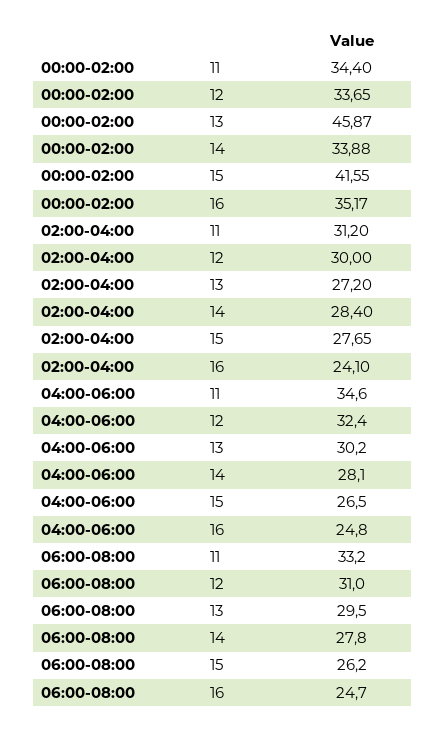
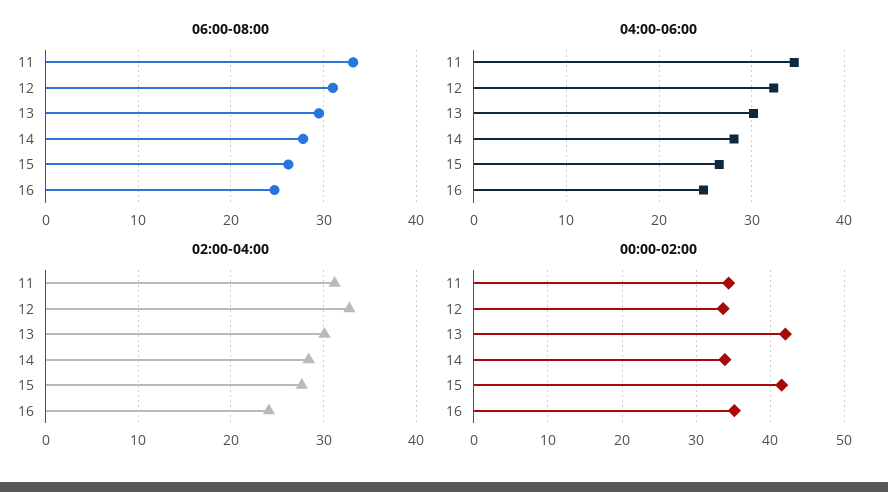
  {
    "00:00-02:00": {
      "11": 34.4,
      "12": 33.65,
-     "13": 45.87,
+     "13": 42,
      "14": 33.88,
      "15": 41.55,
      "16": 35.17
    },
    "02:00-04:00": {
      "11": 31.2,
-     "12": 30,
+     "12": 33,
-     "13": 27.2,
+     "13": 30,
      "14": 28.4,
      "15": 27.65,
      "16": 24.1
    },
    "04:00-06:00": {
      "11": 34.6,
      "12": 32.4,
      "13": 30.2,
      "14": 28.1,
      "15": 26.5,
      "16": 24.8
    },
    "06:00-08:00": {
      "11": 33.2,
      "12": 31,
      "13": 29.5,
      "14": 27.8,
      "15": 26.2,
      "16": 24.7
    }
  }

